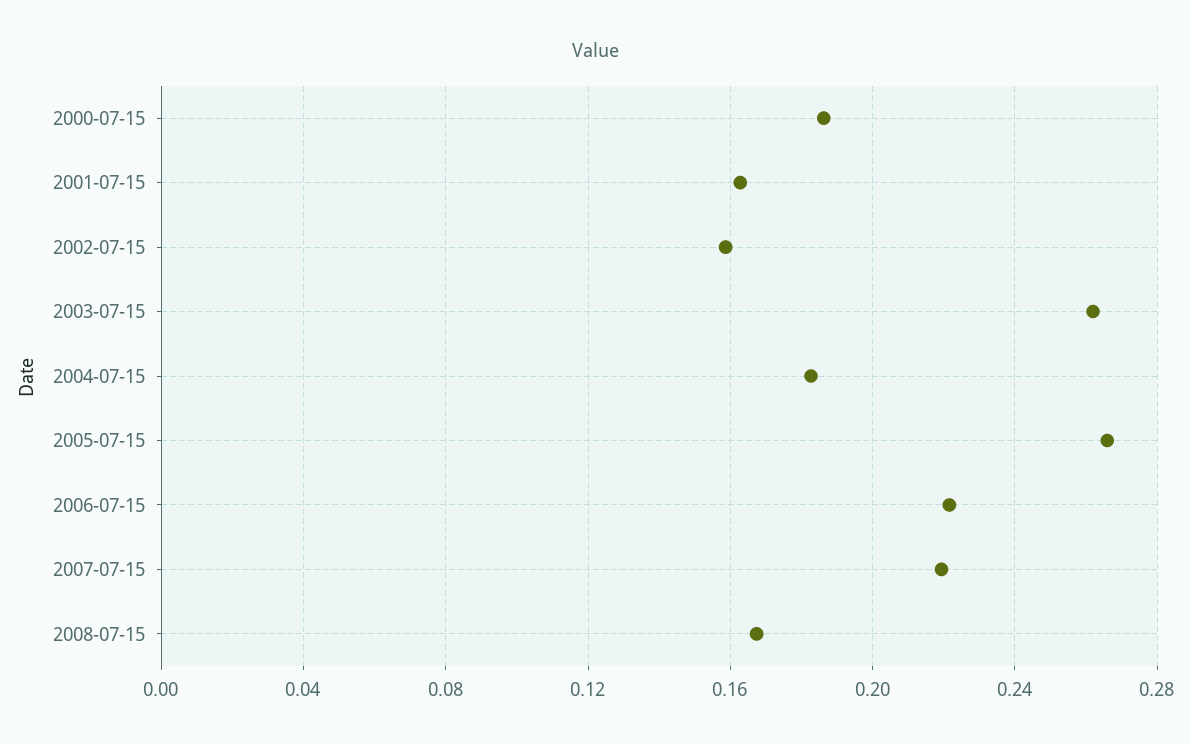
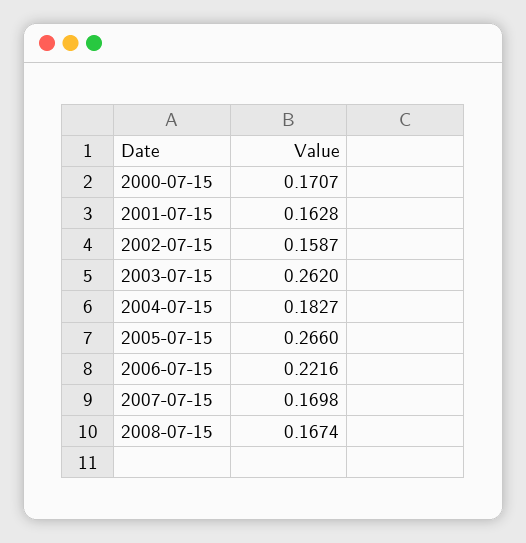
  {
-   "2000-07-15": 0.185,
+   "2000-07-15": 0.1707,
    "2001-07-15": 0.1628,
    "2002-07-15": 0.1587,
    "2003-07-15": 0.262,
    "2004-07-15": 0.1827,
    "2005-07-15": 0.266,
    "2006-07-15": 0.2216,
-   "2007-07-15": 0.22,
+   "2007-07-15": 0.1698,
    "2008-07-15": 0.1674
  }

